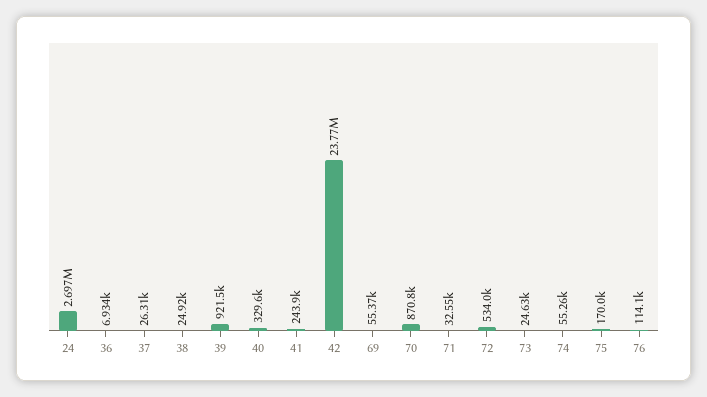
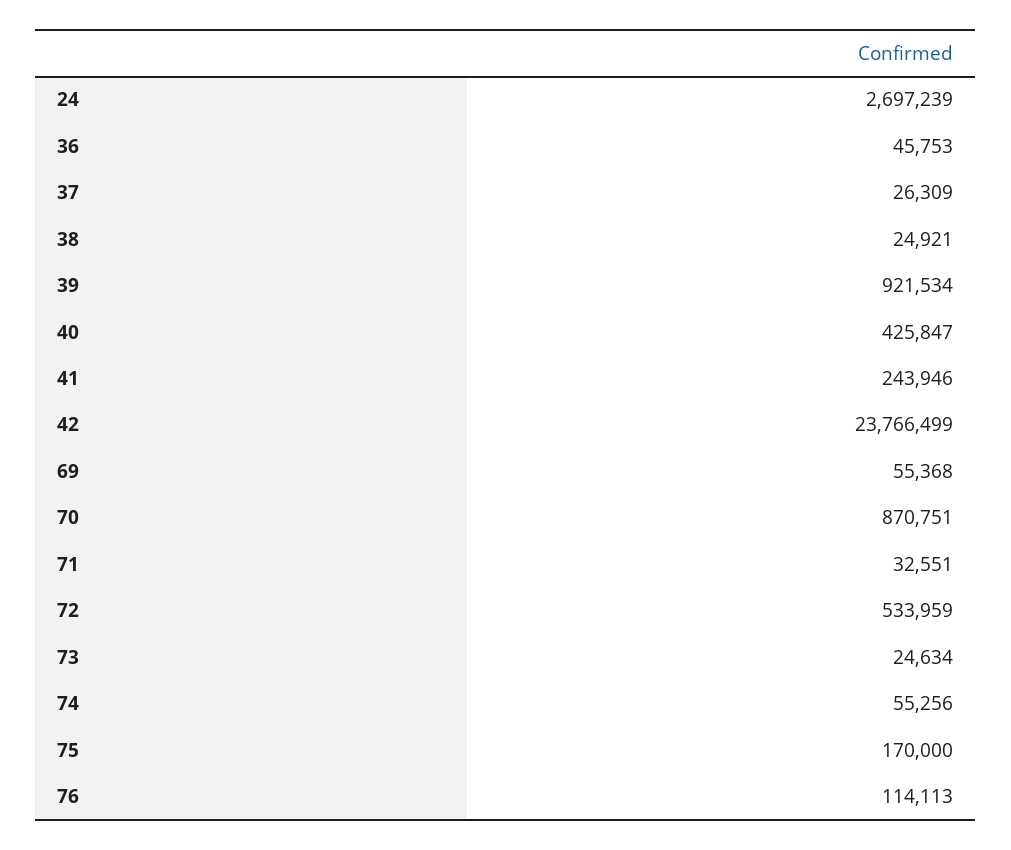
  {
    "24": 2697239,
-   "36": 6934,
+   "36": 45753,
    "37": 26309,
    "38": 24921,
    "39": 921534,
-   "40": 329600,
+   "40": 425847,
    "41": 243946,
    "42": 23766499,
    "69": 55368,
    "70": 870751,
    "71": 32551,
    "72": 533959,
    "73": 24634,
    "74": 55256,
    "75": 170000,
    "76": 114113
  }

